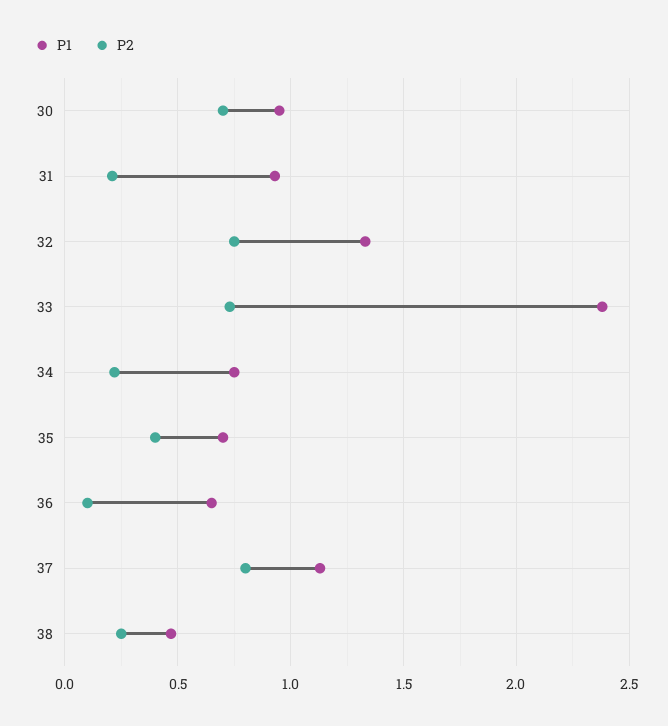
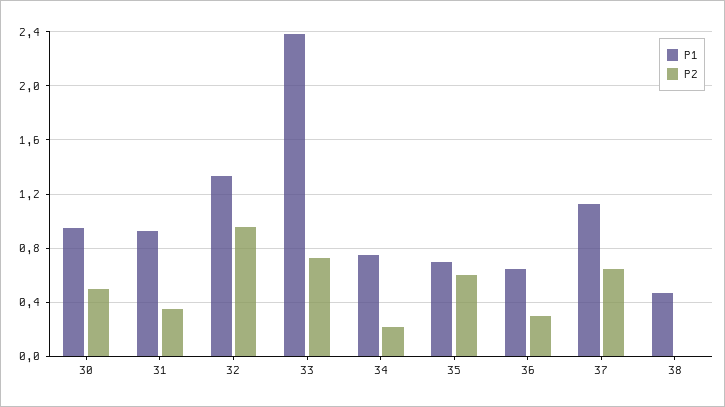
  {
    "P1": {
      "30": 0.95,
      "31": 0.95,
      "32": 1.35,
      "33": 2.4,
      "34": 0.75,
      "35": 0.7,
      "36": 0.65,
      "37": 1.15,
      "38": 0.45
    },
    "P2": {
-     "30": 0.7,
+     "30": 0.5,
-     "31": 0.2,
+     "31": 0.35,
-     "32": 0.75,
+     "32": 0.95,
      "33": 0.75,
      "34": 0.2,
-     "35": 0.4,
+     "35": 0.6,
-     "36": 0.1,
+     "36": 0.3,
-     "37": 0.8,
+     "37": 0.65,
-     "38": 0.25
+     "38": 0
    }
  }

